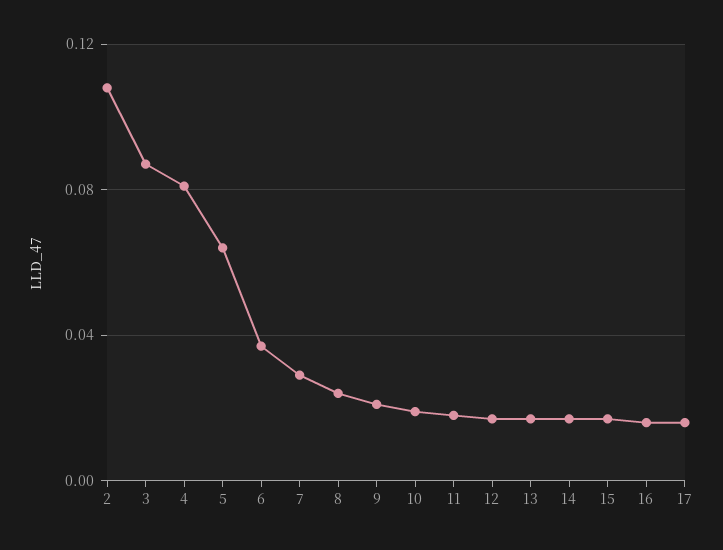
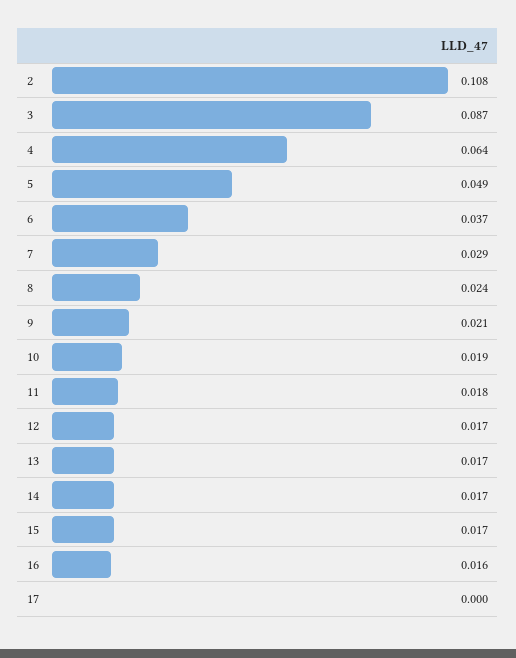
  {
    "2": 0.108,
    "3": 0.087,
-   "4": 0.08,
+   "4": 0.064,
-   "5": 0.065,
+   "5": 0.049,
    "6": 0.037,
    "7": 0.029,
    "8": 0.024,
    "9": 0.021,
    "10": 0.019,
    "11": 0.018,
    "12": 0.017,
    "13": 0.017,
    "14": 0.017,
    "15": 0.017,
    "16": 0.016,
-   "17": 0.015
+   "17": 0
  }

